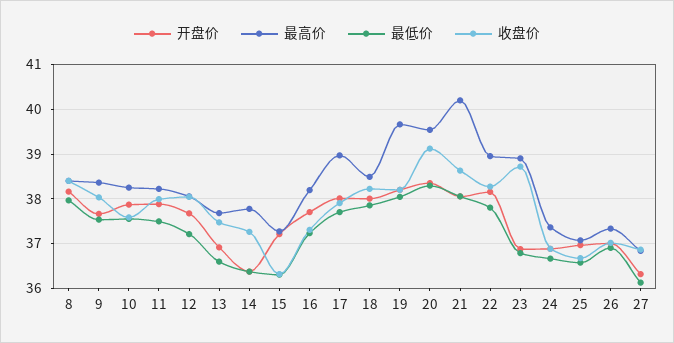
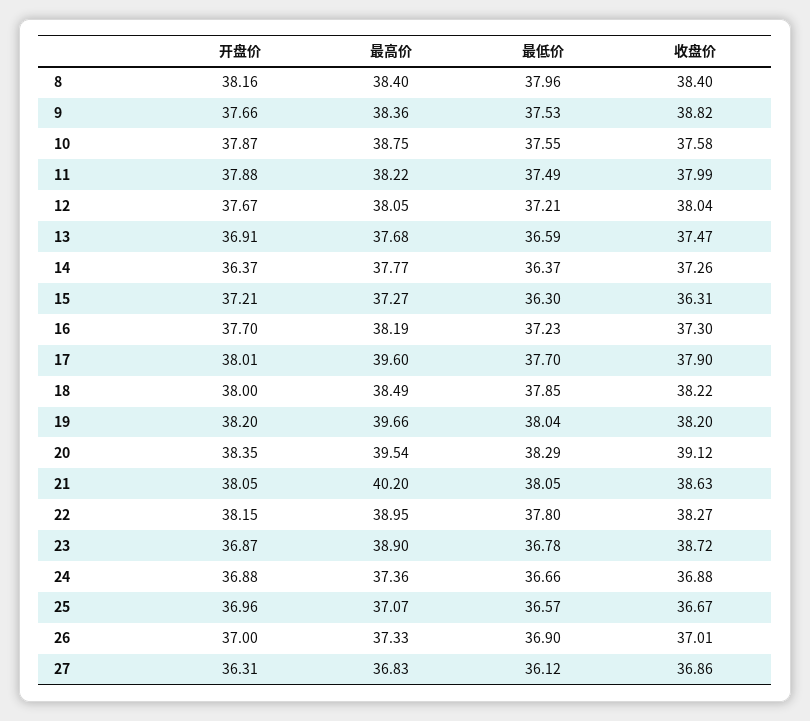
  {
    "开盘价": {
      "8": 38.16,
      "9": 37.66,
      "10": 37.87,
      "11": 37.88,
      "12": 37.67,
      "13": 36.91,
      "14": 36.37,
      "15": 37.21,
      "16": 37.7,
      "17": 38.01,
      "18": 38,
      "19": 38.2,
      "20": 38.35,
      "21": 38.05,
      "22": 38.15,
      "23": 36.87,
      "24": 36.88,
      "25": 36.96,
      "26": 37,
      "27": 36.31
    },
    "最高价": {
      "8": 38.4,
      "9": 38.36,
-     "10": 38.2,
+     "10": 38.75,
      "11": 38.22,
      "12": 38.05,
      "13": 37.68,
      "14": 37.77,
      "15": 37.27,
      "16": 38.19,
-     "17": 39,
+     "17": 39.6,
      "18": 38.49,
      "19": 39.66,
      "20": 39.54,
      "21": 40.2,
      "22": 38.95,
      "23": 38.9,
      "24": 37.36,
      "25": 37.07,
      "26": 37.33,
      "27": 36.83
    },
    "最低价": {
      "8": 37.96,
      "9": 37.53,
      "10": 37.55,
      "11": 37.49,
      "12": 37.21,
      "13": 36.59,
      "14": 36.37,
      "15": 36.3,
      "16": 37.23,
      "17": 37.7,
      "18": 37.85,
      "19": 38.04,
      "20": 38.29,
      "21": 38.05,
      "22": 37.8,
      "23": 36.78,
      "24": 36.66,
      "25": 36.57,
      "26": 36.9,
      "27": 36.12
    },
    "收盘价": {
      "8": 38.4,
-     "9": 38,
+     "9": 38.82,
      "10": 37.58,
      "11": 37.99,
      "12": 38.04,
      "13": 37.47,
      "14": 37.26,
      "15": 36.31,
      "16": 37.3,
      "17": 37.9,
      "18": 38.22,
      "19": 38.2,
      "20": 39.12,
      "21": 38.63,
      "22": 38.27,
      "23": 38.72,
      "24": 36.88,
      "25": 36.67,
      "26": 37.01,
      "27": 36.86
    }
  }

